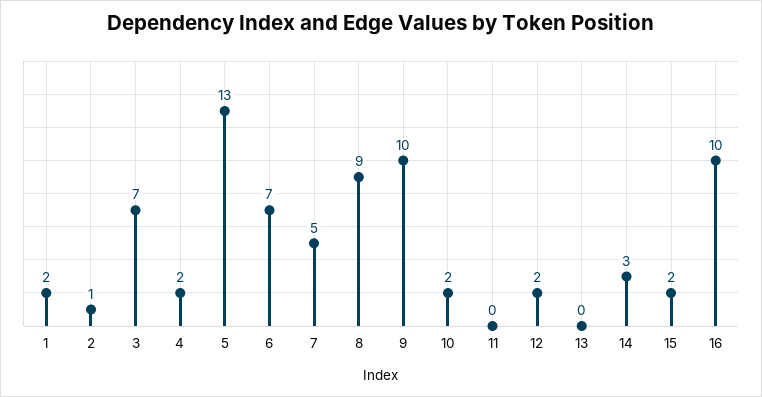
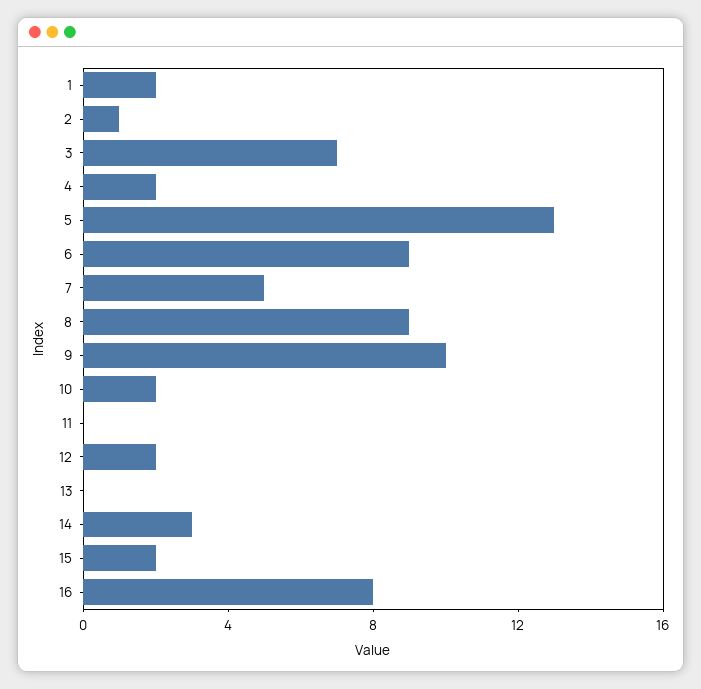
  {
    "1": 2,
    "2": 1,
    "3": 7,
    "4": 2,
    "5": 13,
-   "6": 7,
+   "6": 9,
    "7": 5,
    "8": 9,
    "9": 10,
    "10": 2,
    "11": 0,
    "12": 2,
    "13": 0,
    "14": 3,
    "15": 2,
-   "16": 10
+   "16": 8
  }

